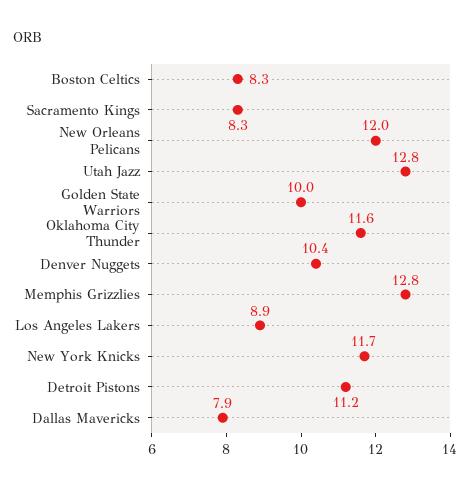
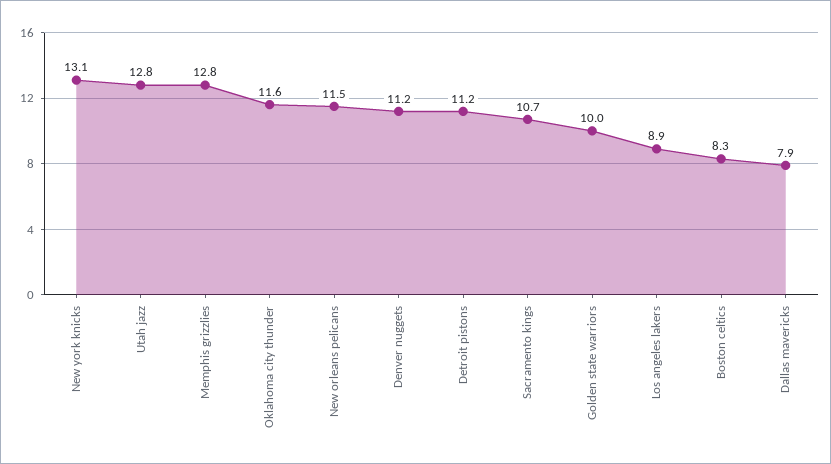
  {
    "Boston Celtics": 8.3,
-   "Sacramento Kings": 8.3,
+   "Sacramento Kings": 10.7,
-   "New Orleans Pelicans": 12,
+   "New Orleans Pelicans": 11.5,
    "Utah Jazz": 12.8,
    "Golden State Warriors": 10,
    "Oklahoma City Thunder": 11.6,
-   "Denver Nuggets": 10.4,
+   "Denver Nuggets": 11.2,
    "Memphis Grizzlies": 12.8,
    "Los Angeles Lakers": 8.9,
-   "New York Knicks": 11.7,
+   "New York Knicks": 13.1,
    "Detroit Pistons": 11.2,
    "Dallas Mavericks": 7.9
  }

